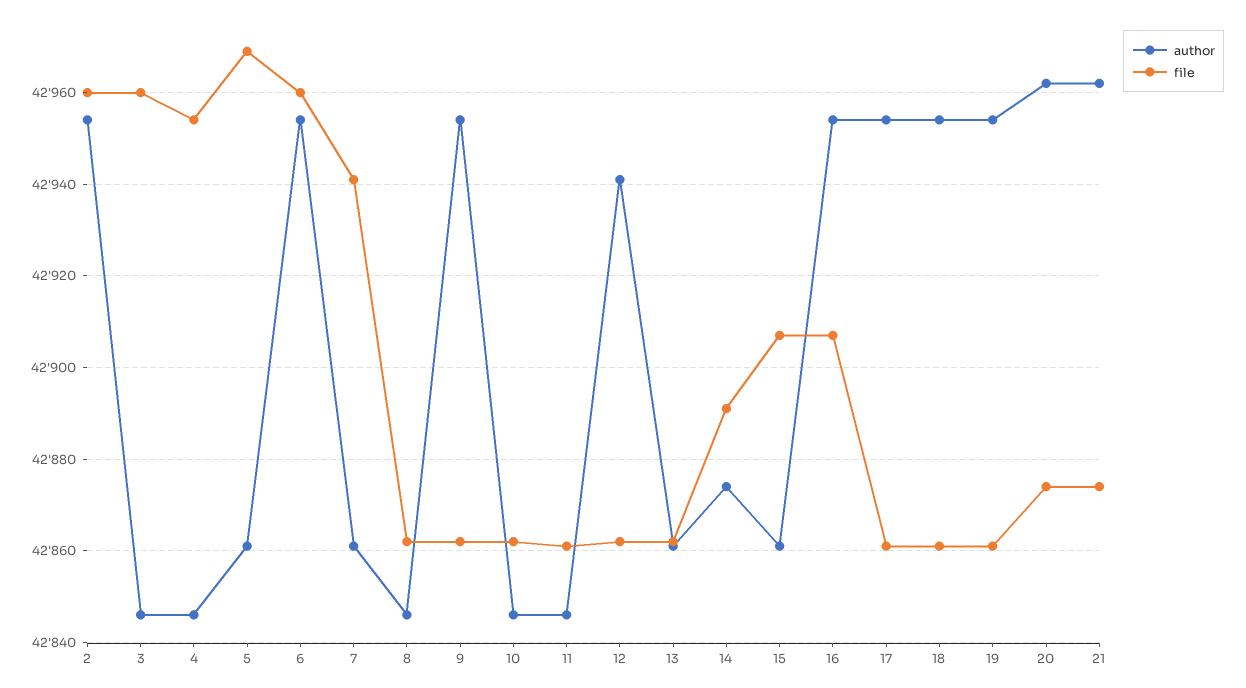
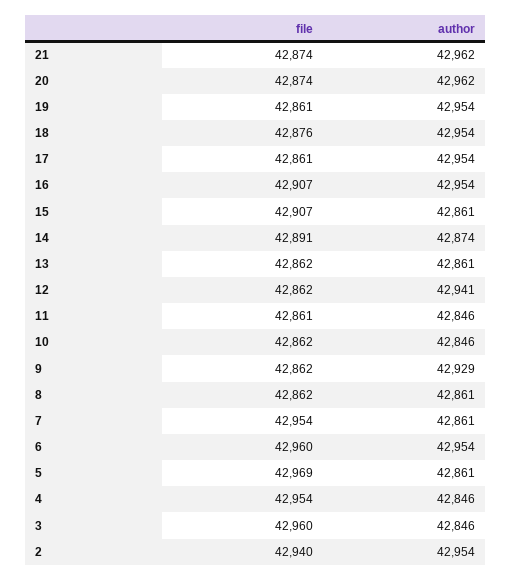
  {
    "author": {
      "2": 42954,
      "3": 42846,
      "4": 42846,
      "5": 42861,
      "6": 42954,
      "7": 42861,
-     "8": 42845,
+     "8": 42861,
-     "9": 42955,
+     "9": 42929,
      "10": 42846,
      "11": 42846,
      "12": 42941,
      "13": 42861,
      "14": 42874,
      "15": 42861,
      "16": 42954,
      "17": 42954,
      "18": 42954,
      "19": 42954,
      "20": 42962,
      "21": 42962
    },
    "file": {
-     "2": 42960,
+     "2": 42940,
      "3": 42960,
      "4": 42954,
      "5": 42969,
      "6": 42960,
-     "7": 42940,
+     "7": 42954,
      "8": 42862,
      "9": 42862,
      "10": 42862,
      "11": 42861,
      "12": 42862,
      "13": 42862,
      "14": 42891,
      "15": 42907,
      "16": 42907,
      "17": 42861,
-     "18": 42860,
+     "18": 42876,
      "19": 42861,
      "20": 42874,
      "21": 42874
    }
  }

